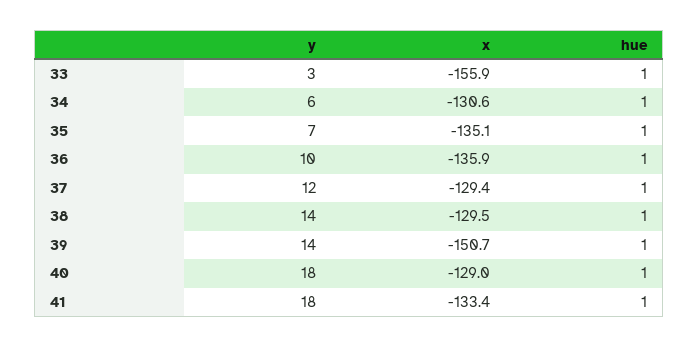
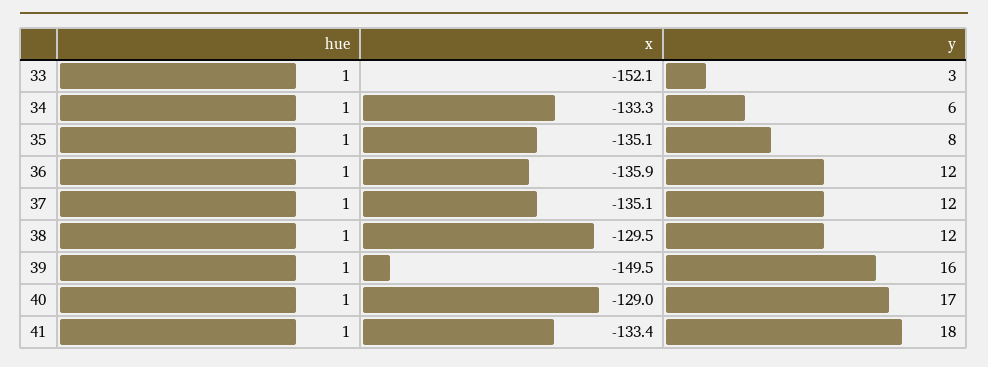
  {
    "y": {
      "33": 3,
      "34": 6,
-     "35": 7,
+     "35": 8,
-     "36": 10,
+     "36": 12,
      "37": 12,
-     "38": 14,
+     "38": 12,
-     "39": 14,
+     "39": 16,
-     "40": 18,
+     "40": 17,
      "41": 18
    },
    "x": {
-     "33": -155.9,
+     "33": -152.1,
-     "34": -130.6,
+     "34": -133.3,
      "35": -135.1,
      "36": -135.9,
-     "37": -129.4,
+     "37": -135.1,
      "38": -129.5,
-     "39": -150.7,
+     "39": -149.5,
      "40": -129,
      "41": -133.4
    },
    "hue": {
      "33": 1,
      "34": 1,
      "35": 1,
      "36": 1,
      "37": 1,
      "38": 1,
      "39": 1,
      "40": 1,
      "41": 1
    }
  }

